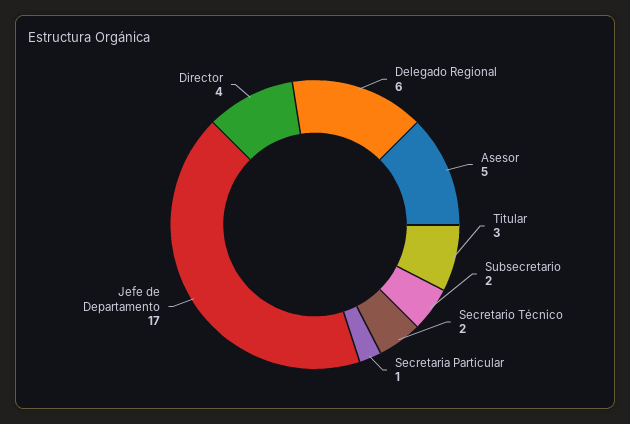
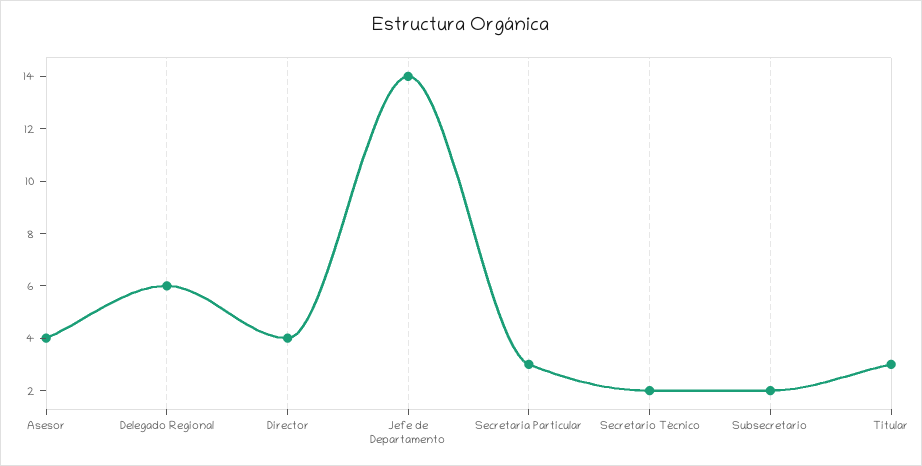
  {
    "Delegado Regional": 6,
-   "Asesor": 5,
+   "Asesor": 4,
    "Titular": 3,
    "Subsecretario": 2,
    "Secretario Técnico": 2,
-   "Secretaria Particular": 1,
+   "Secretaria Particular": 3,
-   "Jefe de Departamento": 17,
+   "Jefe de Departamento": 14,
    "Director": 4
  }

